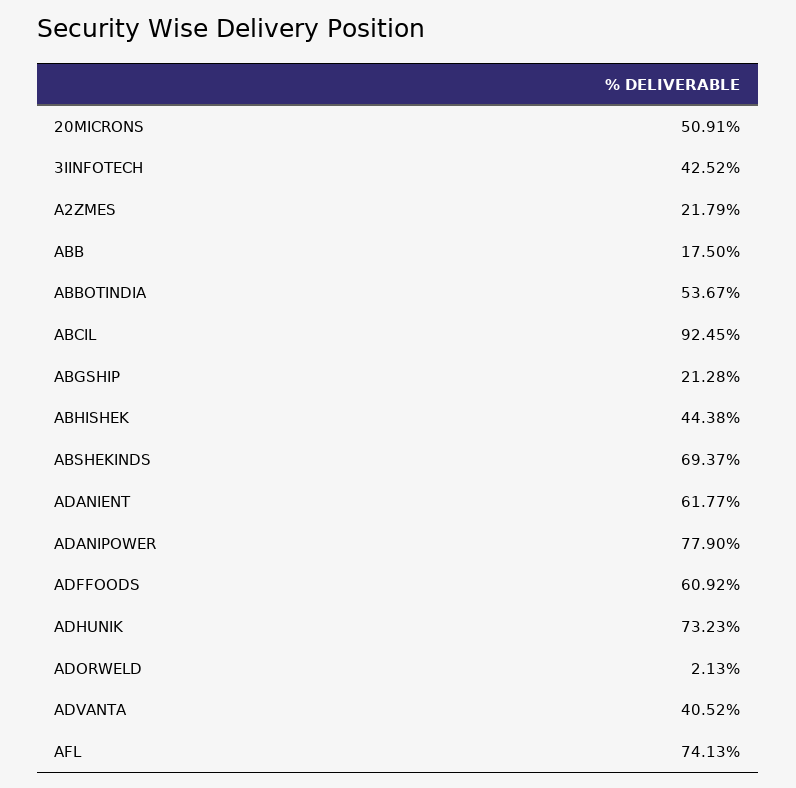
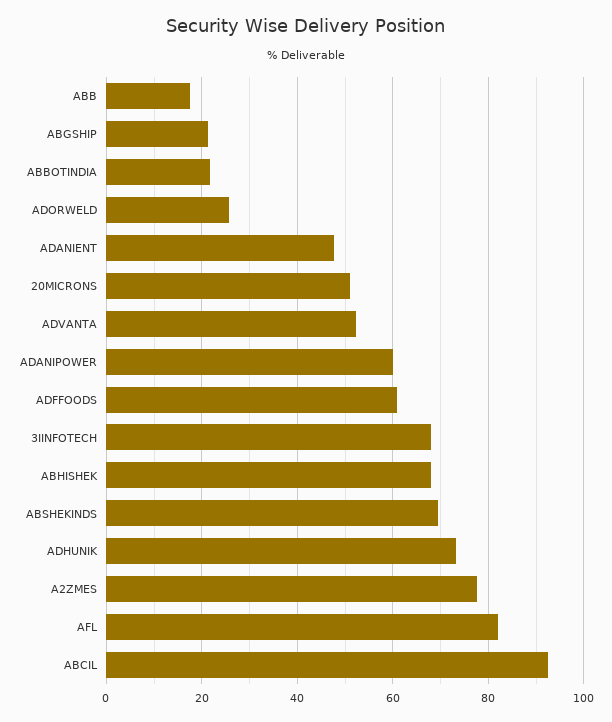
  {
    "20MICRONS": 50.91,
-   "3IINFOTECH": 42.52,
+   "3IINFOTECH": 68,
-   "A2ZMES": 21.79,
+   "A2ZMES": 78,
    "ABB": 17.5,
-   "ABBOTINDIA": 53.67,
+   "ABBOTINDIA": 22,
    "ABCIL": 92.45,
    "ABGSHIP": 21.28,
-   "ABHISHEK": 44.38,
+   "ABHISHEK": 68,
    "ABSHEKINDS": 69.37,
-   "ADANIENT": 61.77,
+   "ADANIENT": 48,
-   "ADANIPOWER": 77.9,
+   "ADANIPOWER": 60,
    "ADFFOODS": 60.92,
    "ADHUNIK": 73.23,
-   "ADORWELD": 2.13,
+   "ADORWELD": 26,
-   "ADVANTA": 40.52,
+   "ADVANTA": 52,
-   "AFL": 74.13
+   "AFL": 82
  }

